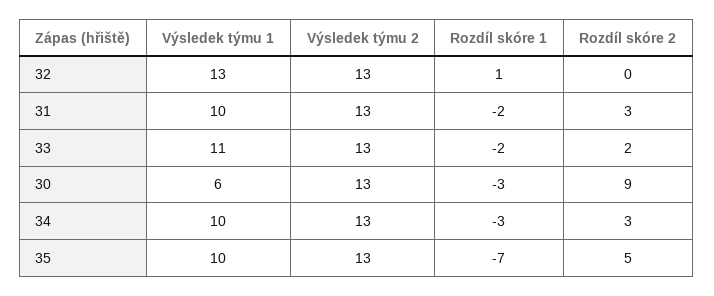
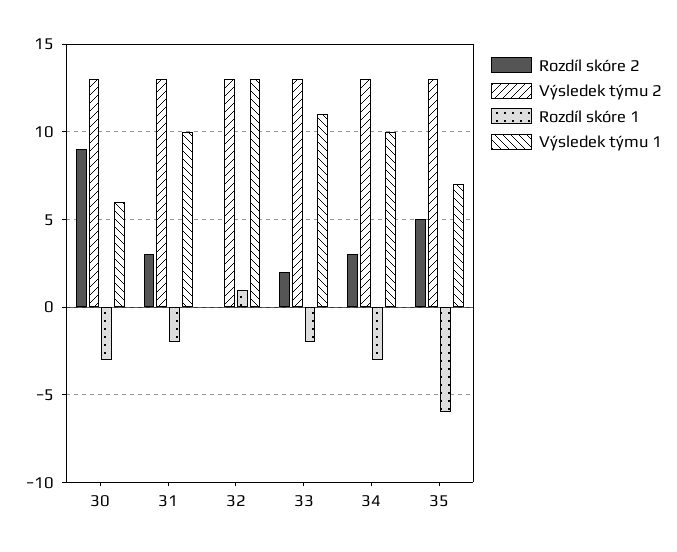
  {
    "Výsledek týmu 1": {
      "32": 13,
      "31": 10,
      "33": 11,
      "30": 6,
      "34": 10,
-     "35": 10
+     "35": 7
    },
    "Výsledek týmu 2": {
      "32": 13,
      "31": 13,
      "33": 13,
      "30": 13,
      "34": 13,
      "35": 13
    },
    "Rozdíl skóre 1": {
      "32": 1,
      "31": -2,
      "33": -2,
      "30": -3,
      "34": -3,
-     "35": -7
+     "35": -6
    },
    "Rozdíl skóre 2": {
      "32": 0,
      "31": 3,
      "33": 2,
      "30": 9,
      "34": 3,
      "35": 5
    }
  }

